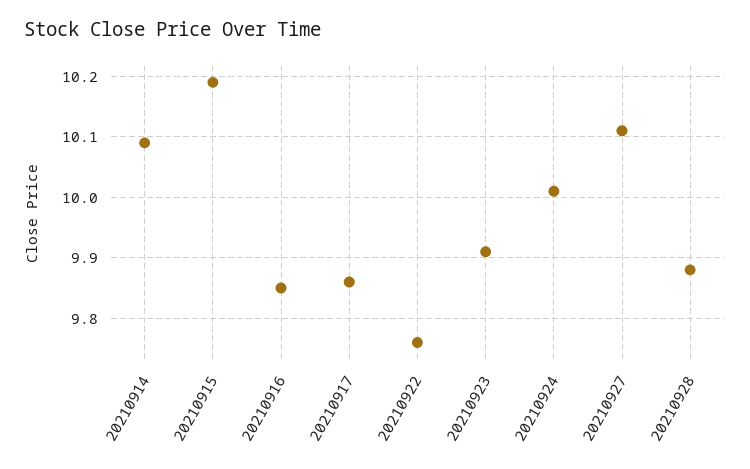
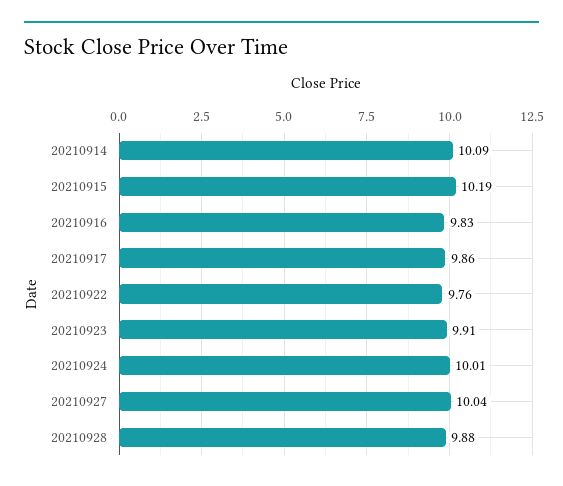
  {
    "20210914": 10.09,
    "20210915": 10.19,
-   "20210916": 9.85,
+   "20210916": 9.83,
    "20210917": 9.86,
    "20210922": 9.76,
    "20210923": 9.91,
    "20210924": 10.01,
-   "20210927": 10.11,
+   "20210927": 10.04,
    "20210928": 9.88
  }

